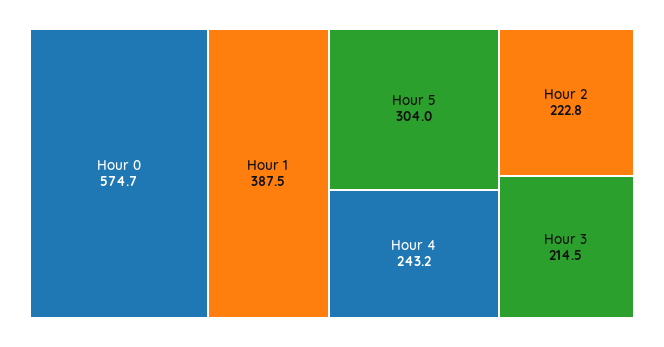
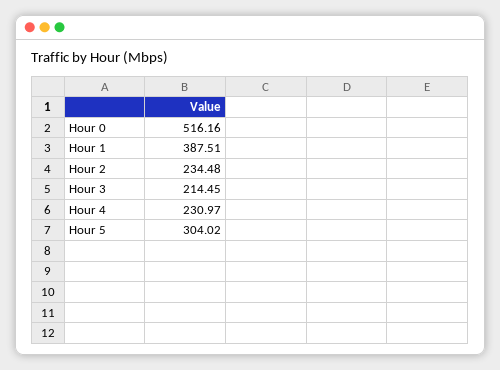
  {
-   "Hour 0": 574.7,
+   "Hour 0": 516.16,
    "Hour 1": 387.51,
    "Hour 5": 304.02,
-   "Hour 4": 243.2,
+   "Hour 4": 230.97,
-   "Hour 2": 222.8,
+   "Hour 2": 234.48,
    "Hour 3": 214.45
  }

